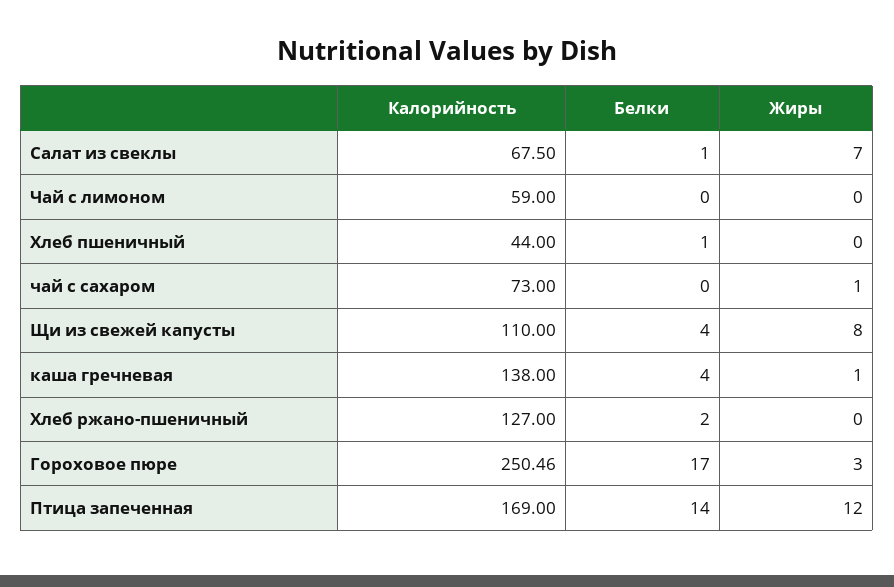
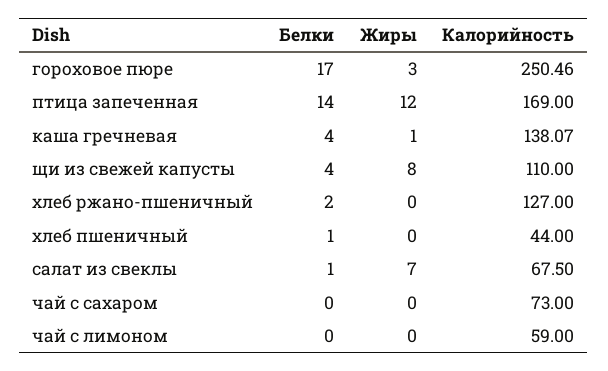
  {
    "Калорийность": {
      "Салат из свеклы": 67.5,
      "Чай с лимоном": 59,
      "Хлеб пшеничный": 44,
      "чай с сахаром": 73,
      "Щи из свежей капусты": 110,
-     "каша гречневая": 138,
+     "каша гречневая": 138.07,
      "Хлеб ржано-пшеничный": 127,
      "Гороховое пюре": 250.46,
      "Птица запеченная": 169
    },
    "Белки": {
      "Салат из свеклы": 1,
      "Чай с лимоном": 0,
      "Хлеб пшеничный": 1,
      "чай с сахаром": 0,
      "Щи из свежей капусты": 4,
      "каша гречневая": 4,
      "Хлеб ржано-пшеничный": 2,
      "Гороховое пюре": 17,
      "Птица запеченная": 14
    },
    "Жиры": {
      "Салат из свеклы": 7,
      "Чай с лимоном": 0,
      "Хлеб пшеничный": 0,
-     "чай с сахаром": 1,
+     "чай с сахаром": 0,
      "Щи из свежей капусты": 8,
      "каша гречневая": 1,
      "Хлеб ржано-пшеничный": 0,
      "Гороховое пюре": 3,
      "Птица запеченная": 12
    }
  }

